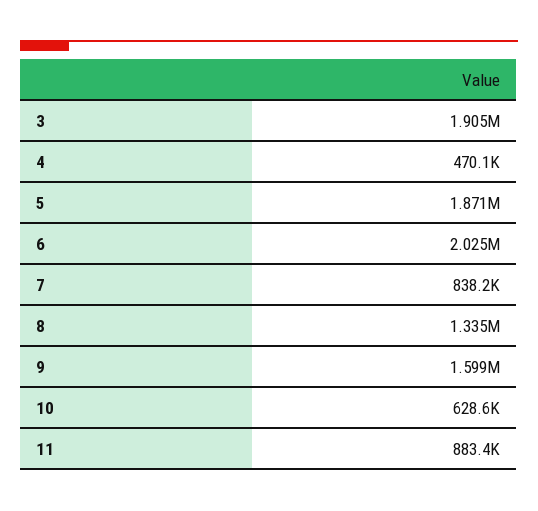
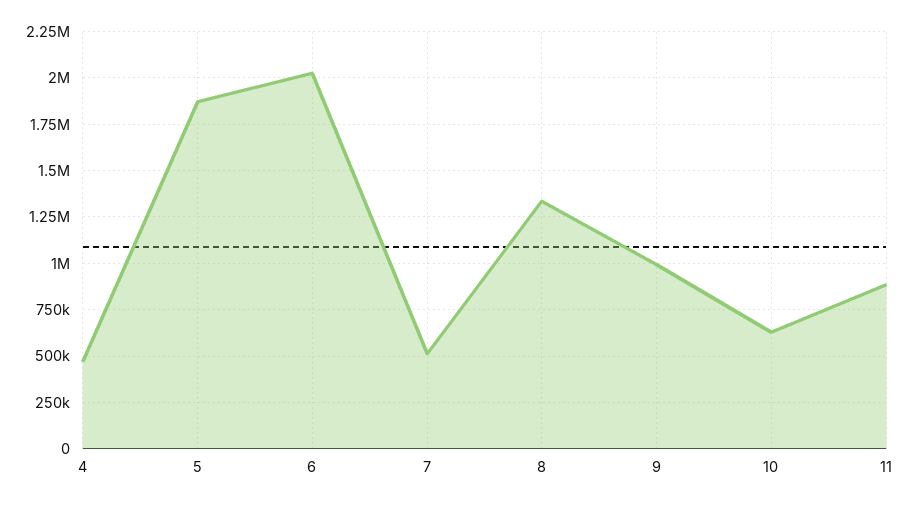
  {
-   "3": 1905000,
    "4": 470100,
    "5": 1871000,
    "6": 2025000,
-   "7": 838200,
+   "7": 500000,
    "8": 1335000,
-   "9": 1599000,
+   "9": 1000000,
    "10": 628600,
    "11": 883400
  }

